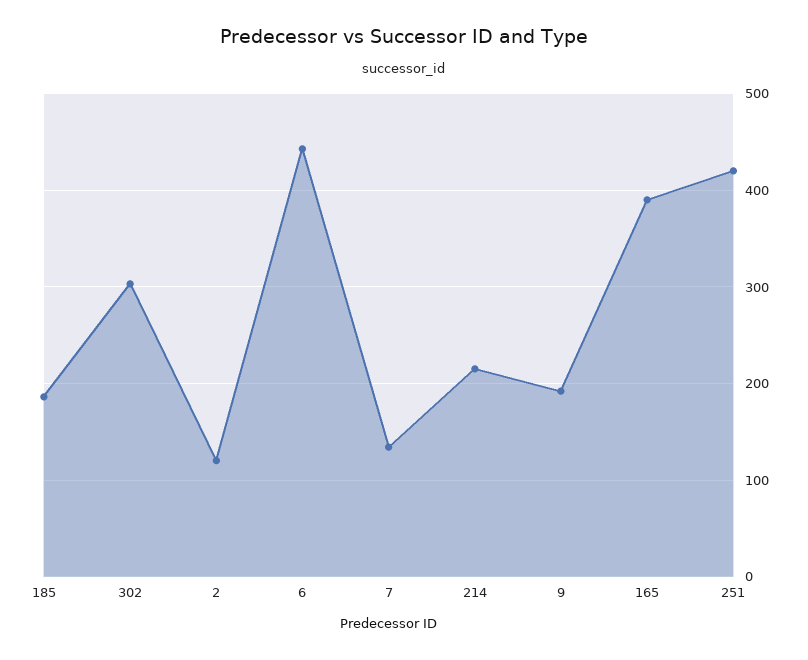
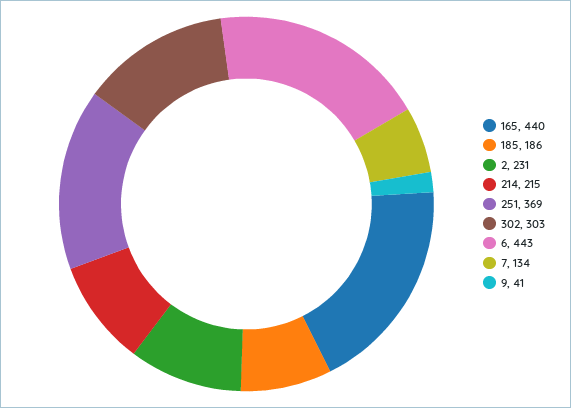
  {
    "185": 186,
    "302": 303,
-   "2": 120,
+   "2": 231,
    "6": 443,
    "7": 134,
    "214": 215,
-   "9": 190,
+   "9": 41,
-   "165": 390,
+   "165": 440,
-   "251": 420
+   "251": 369
  }

